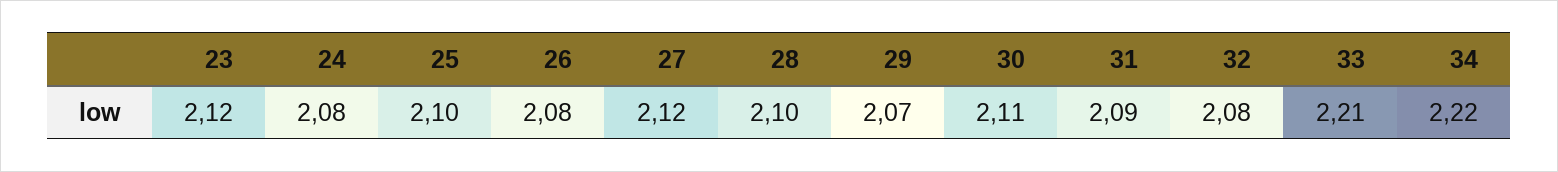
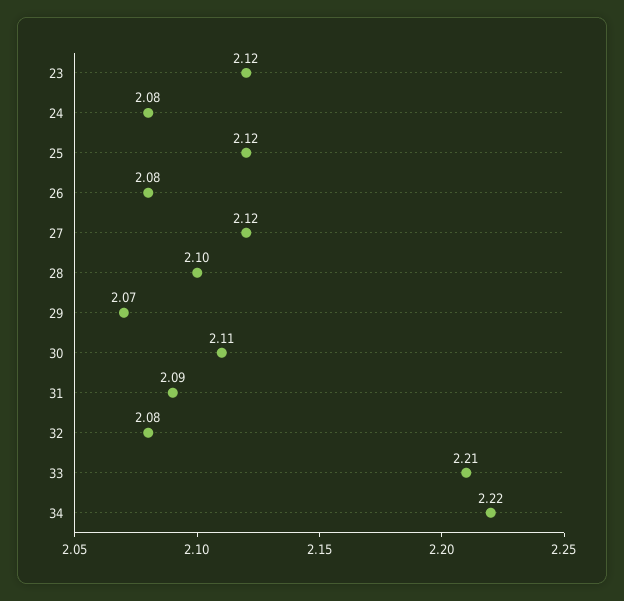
  {
    "23": 2.12,
    "24": 2.08,
-   "25": 2.1,
+   "25": 2.12,
    "26": 2.08,
    "27": 2.12,
    "28": 2.1,
    "29": 2.07,
    "30": 2.11,
    "31": 2.09,
    "32": 2.08,
    "33": 2.21,
    "34": 2.22
  }

